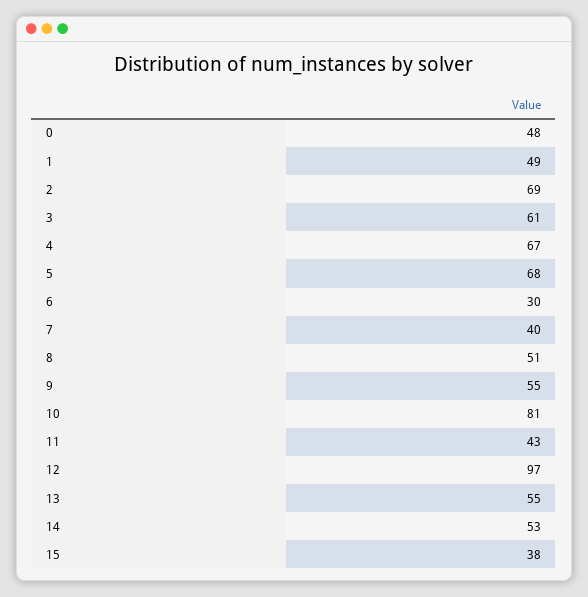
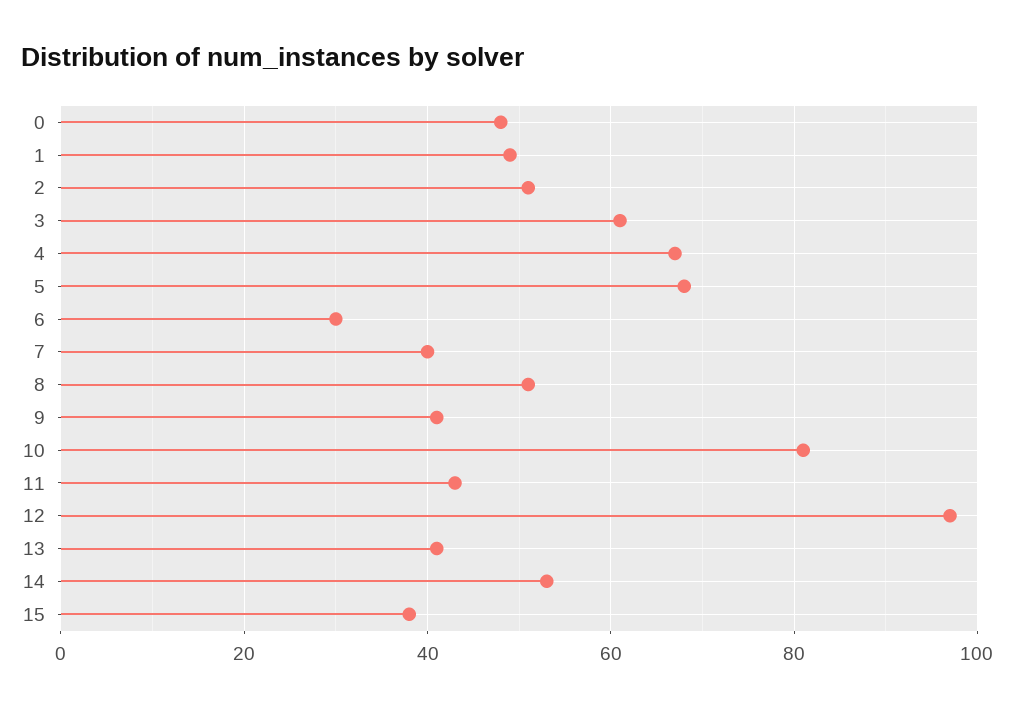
  {
    "0": 48,
    "1": 49,
-   "2": 69,
+   "2": 50,
    "3": 61,
    "4": 67,
    "5": 68,
    "6": 30,
    "7": 40,
    "8": 51,
-   "9": 55,
+   "9": 40,
    "10": 81,
    "11": 43,
    "12": 97,
-   "13": 55,
+   "13": 40,
    "14": 53,
    "15": 38
  }

